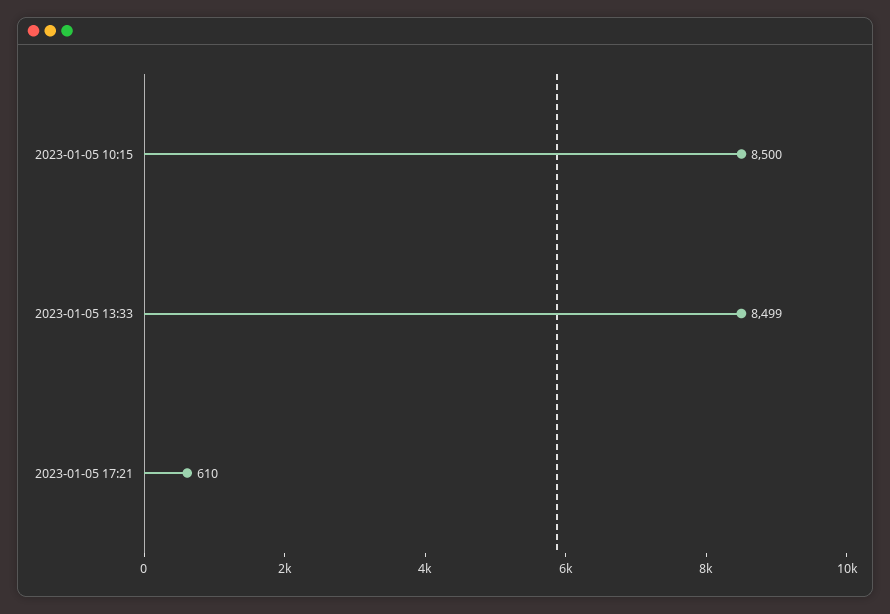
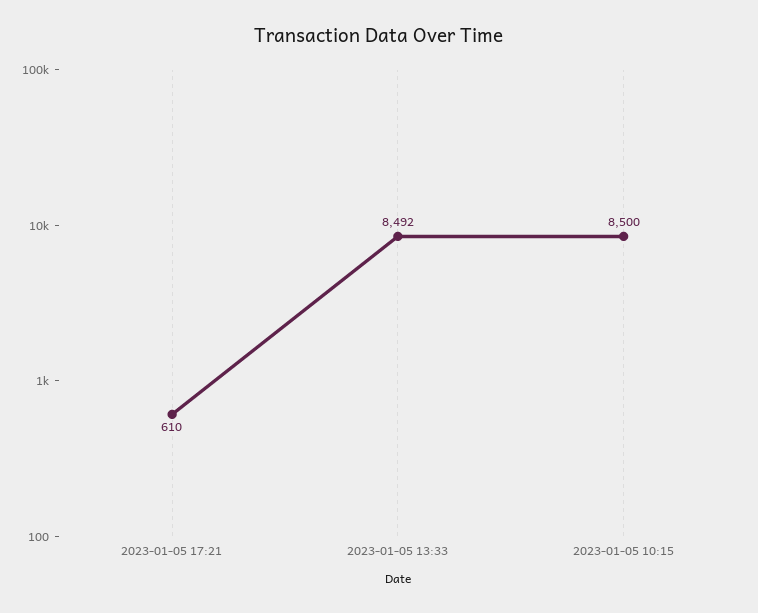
  {
    "2023-01-05 10:15": 8500,
-   "2023-01-05 13:33": 8499,
+   "2023-01-05 13:33": 8492,
    "2023-01-05 17:21": 610
  }

